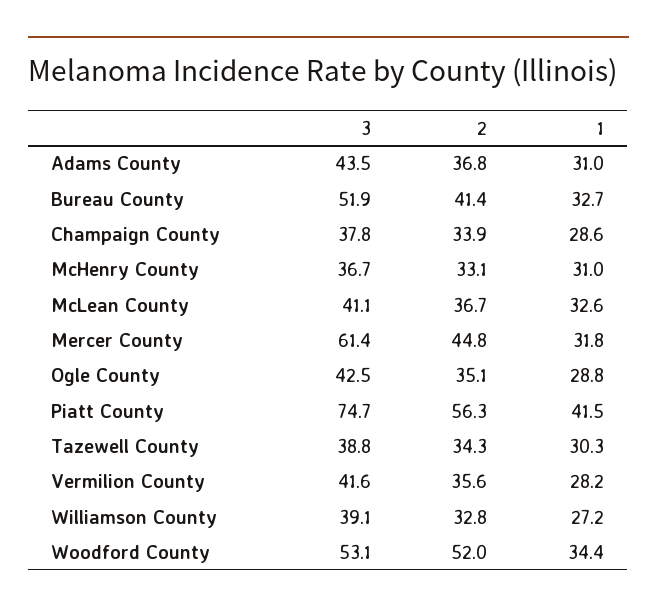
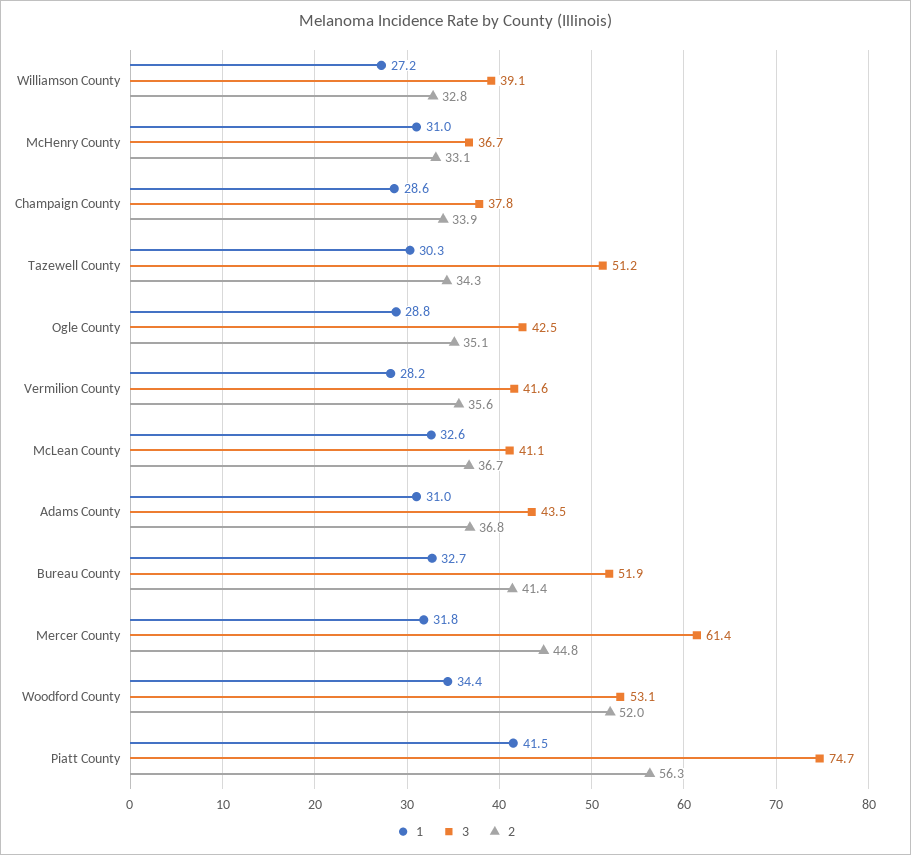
  {
    "3": {
      "Adams County": 43.5,
      "Bureau County": 51.9,
      "Champaign County": 37.8,
      "McHenry County": 36.7,
      "McLean County": 41.1,
      "Mercer County": 61.4,
      "Ogle County": 42.5,
      "Piatt County": 74.7,
-     "Tazewell County": 38.8,
+     "Tazewell County": 51.2,
      "Vermilion County": 41.6,
      "Williamson County": 39.1,
      "Woodford County": 53.1
    },
    "2": {
      "Adams County": 36.8,
      "Bureau County": 41.4,
      "Champaign County": 33.9,
      "McHenry County": 33.1,
      "McLean County": 36.7,
      "Mercer County": 44.8,
      "Ogle County": 35.1,
      "Piatt County": 56.3,
      "Tazewell County": 34.3,
      "Vermilion County": 35.6,
      "Williamson County": 32.8,
      "Woodford County": 52
    },
    "1": {
      "Adams County": 31,
      "Bureau County": 32.7,
      "Champaign County": 28.6,
      "McHenry County": 31,
      "McLean County": 32.6,
      "Mercer County": 31.8,
      "Ogle County": 28.8,
      "Piatt County": 41.5,
      "Tazewell County": 30.3,
      "Vermilion County": 28.2,
      "Williamson County": 27.2,
      "Woodford County": 34.4
    }
  }

